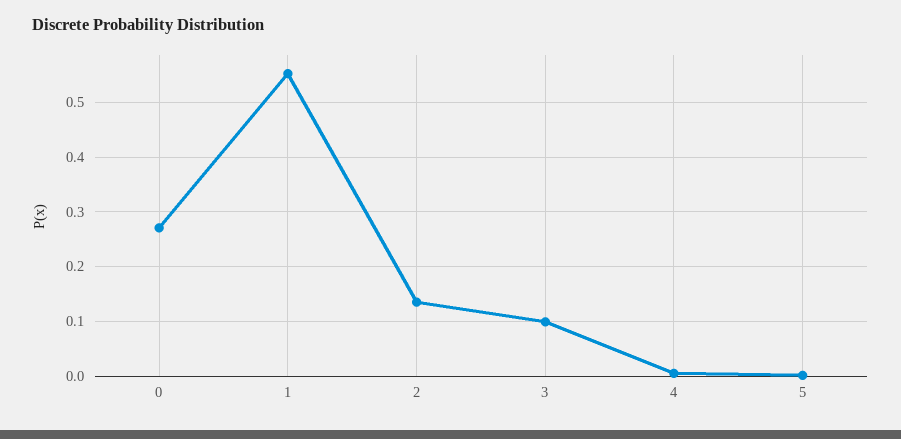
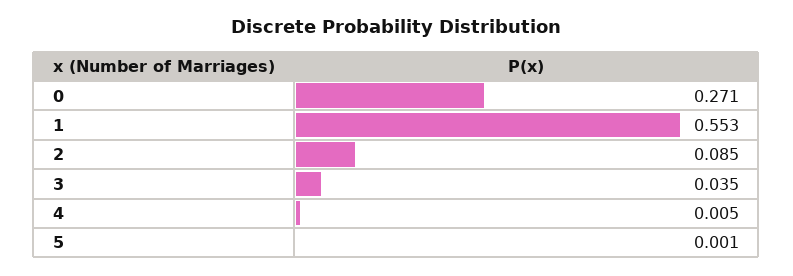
  {
    "0": 0.271,
    "1": 0.553,
-   "2": 0.14,
+   "2": 0.085,
-   "3": 0.1,
+   "3": 0.035,
    "4": 0.005,
    "5": 0.001
  }

